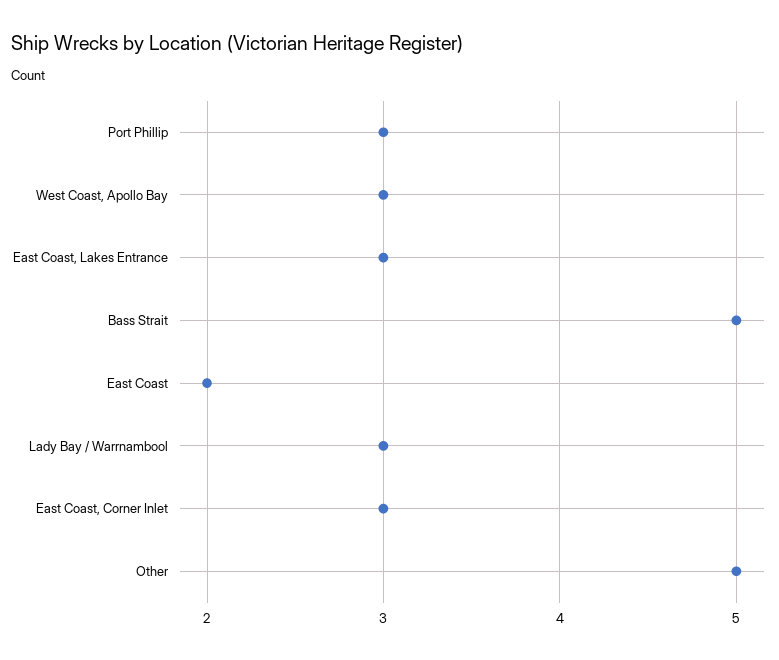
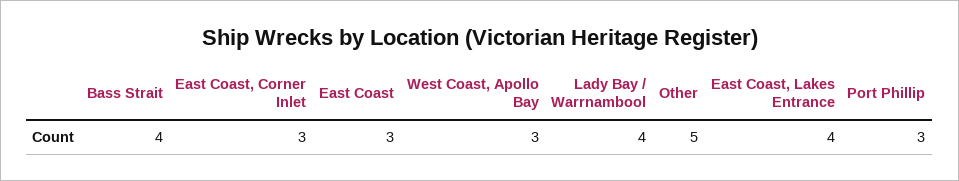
  {
    "Port Phillip": 3,
    "West Coast, Apollo Bay": 3,
-   "East Coast, Lakes Entrance": 3,
+   "East Coast, Lakes Entrance": 4,
-   "Bass Strait": 5,
+   "Bass Strait": 4,
-   "East Coast": 2,
+   "East Coast": 3,
-   "Lady Bay / Warrnambool": 3,
+   "Lady Bay / Warrnambool": 4,
    "East Coast, Corner Inlet": 3,
    "Other": 5
  }

